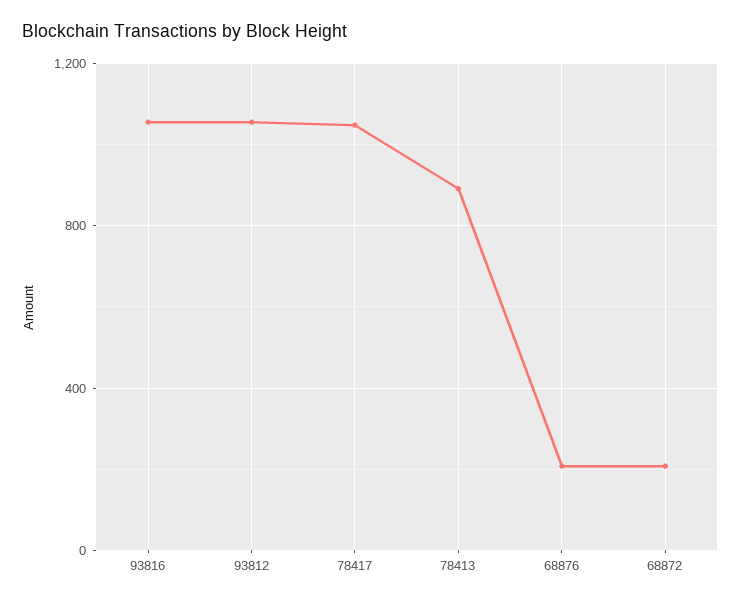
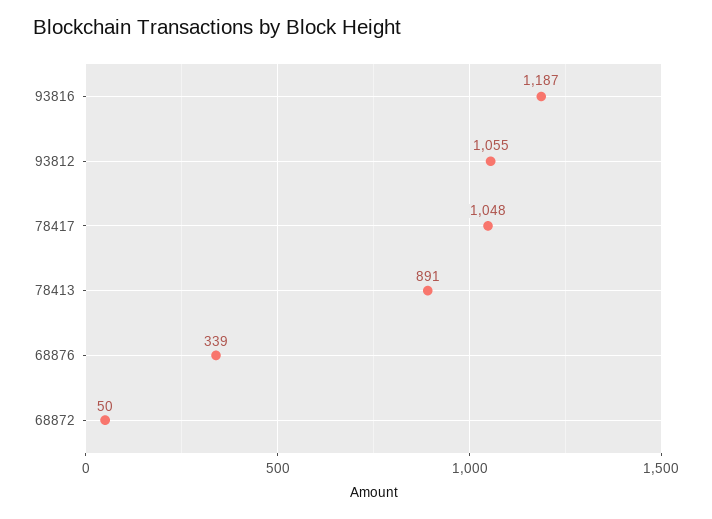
  {
-   "93816": 1050,
+   "93816": 1187,
    "93812": 1055,
    "78417": 1048,
    "78413": 891,
-   "68876": 200,
+   "68876": 339,
-   "68872": 200
+   "68872": 50
  }

